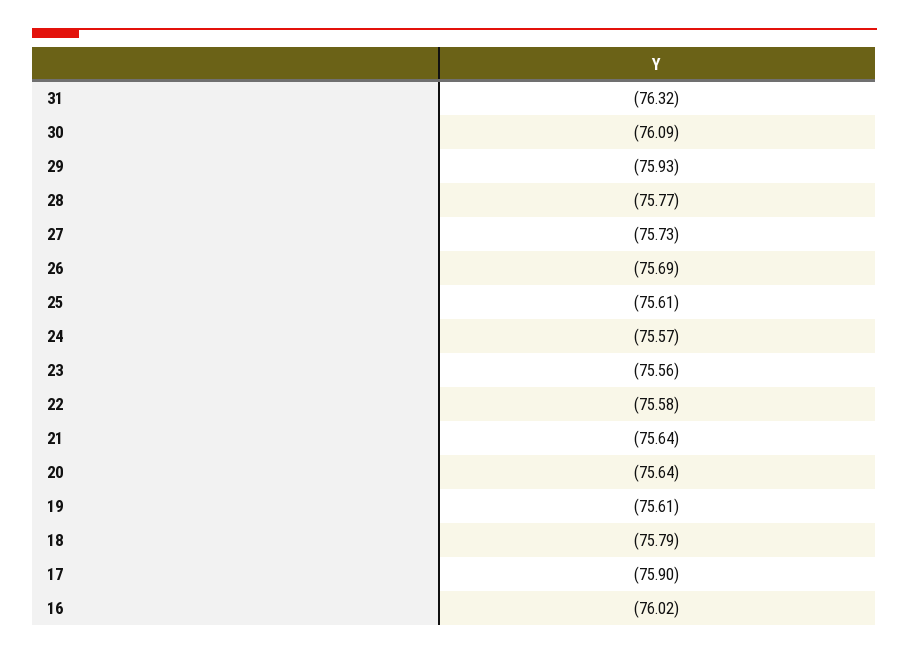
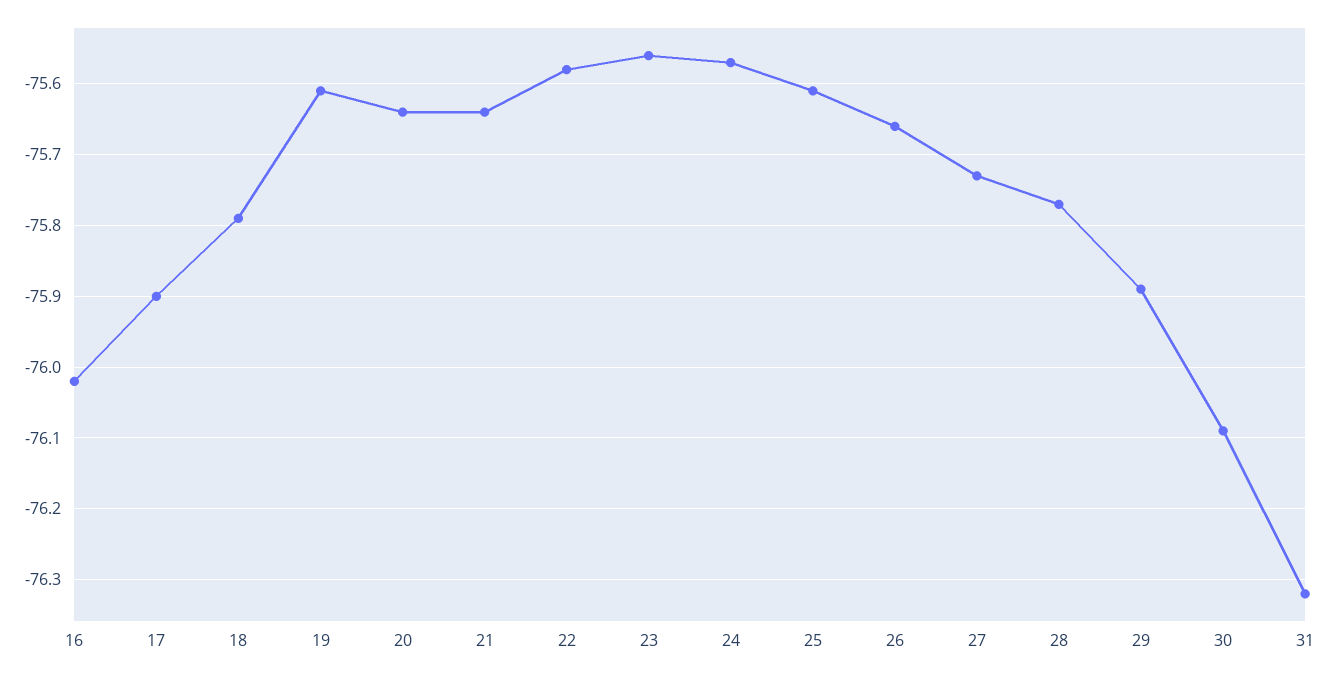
  {
    "31": -76.32,
    "30": -76.09,
-   "29": -75.93,
+   "29": -75.89,
    "28": -75.77,
    "27": -75.73,
-   "26": -75.69,
+   "26": -75.66,
    "25": -75.61,
    "24": -75.57,
    "23": -75.56,
    "22": -75.58,
    "21": -75.64,
    "20": -75.64,
    "19": -75.61,
    "18": -75.79,
    "17": -75.9,
    "16": -76.02
  }

